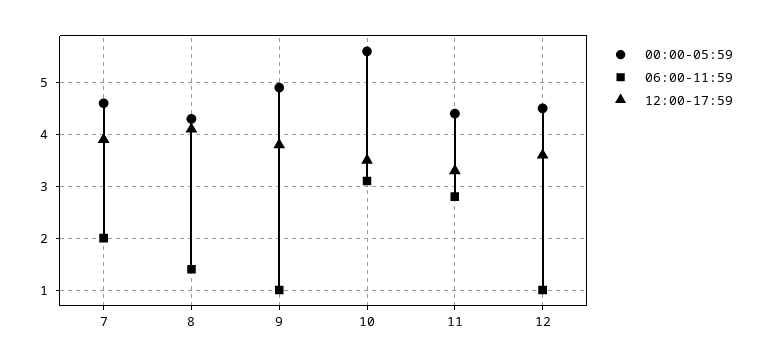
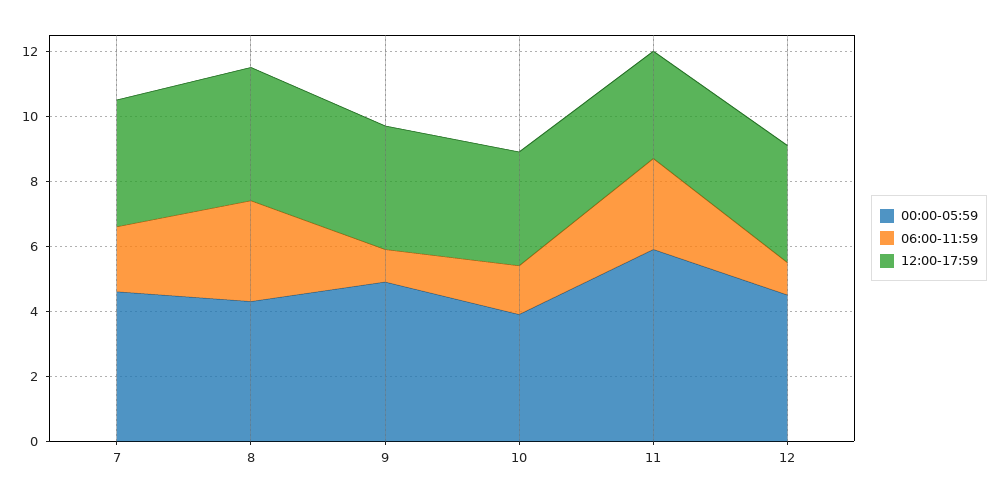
  {
    "00:00-05:59": {
      "7": 4.5,
      "8": 4.5,
      "9": 5,
-     "10": 5.5,
+     "10": 4,
-     "11": 4.5,
+     "11": 6,
      "12": 4.5
    },
    "06:00-11:59": {
      "7": 2,
-     "8": 1.5,
+     "8": 3,
      "9": 1,
-     "10": 3,
+     "10": 1.5,
      "11": 3,
      "12": 1
    },
    "12:00-17:59": {
      "7": 4,
      "8": 4,
      "9": 4,
      "10": 3.5,
      "11": 3.5,
      "12": 3.5
    }
  }

